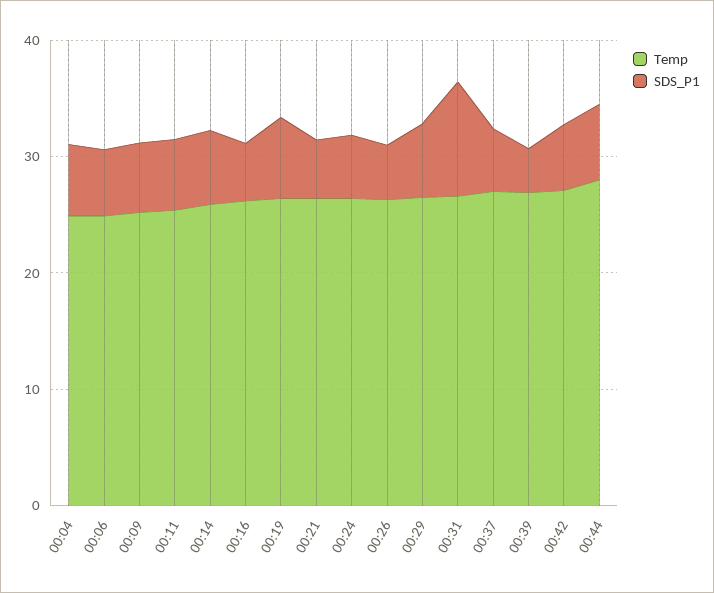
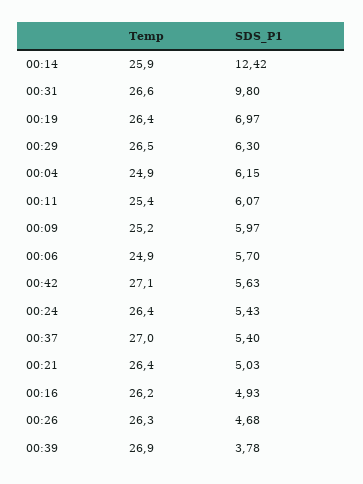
  {
    "Temp": {
      "00:04": 24.9,
      "00:06": 24.9,
      "00:09": 25.2,
      "00:11": 25.4,
      "00:14": 25.9,
      "00:16": 26.2,
      "00:19": 26.4,
      "00:21": 26.4,
      "00:24": 26.4,
      "00:26": 26.3,
      "00:29": 26.5,
      "00:31": 26.6,
      "00:37": 27,
      "00:39": 26.9,
-     "00:42": 27.1,
+     "00:42": 27.1
-     "00:44": 28
    },
    "SDS_P1": {
      "00:04": 6.15,
      "00:06": 5.7,
      "00:09": 5.97,
      "00:11": 6.07,
-     "00:14": 6,
+     "00:14": 12.42,
      "00:16": 4.93,
      "00:19": 6.97,
      "00:21": 5.03,
      "00:24": 5.43,
      "00:26": 4.68,
      "00:29": 6.3,
      "00:31": 9.8,
      "00:37": 5.4,
      "00:39": 3.78,
-     "00:42": 5.63,
+     "00:42": 5.63
-     "00:44": 6
    }
  }

